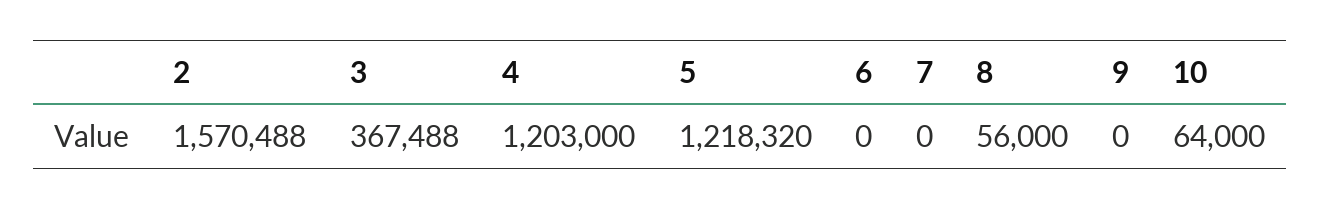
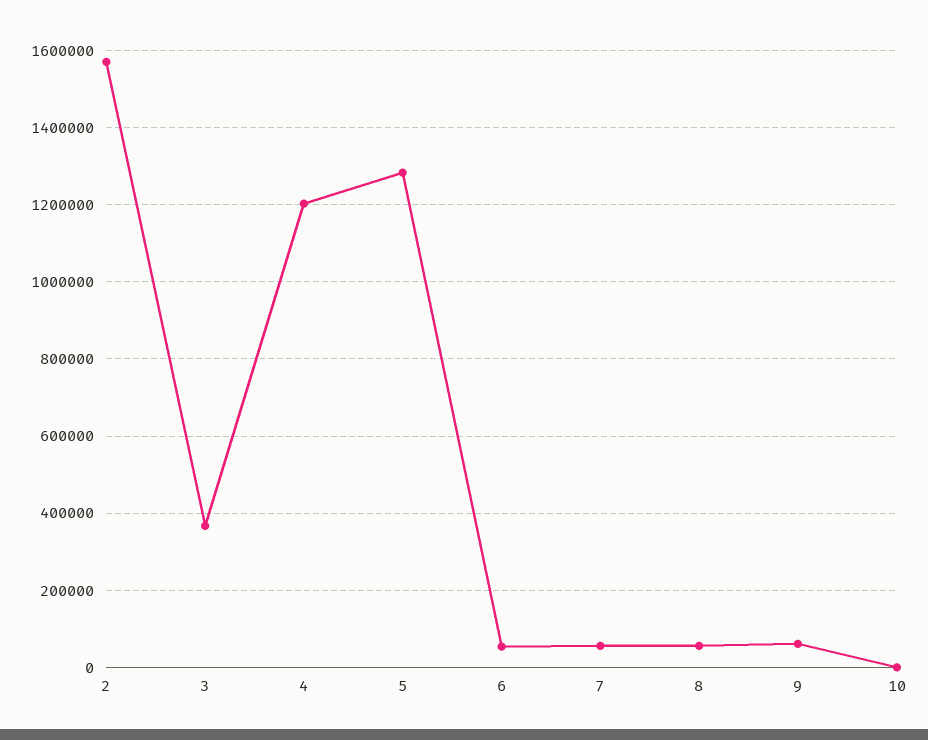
  {
    "2": 1570488,
    "3": 367488,
    "4": 1203000,
-   "5": 1218320,
+   "5": 1280000,
-   "6": 0,
+   "6": 60000,
-   "7": 0,
+   "7": 60000,
    "8": 56000,
-   "9": 0,
+   "9": 60000,
-   "10": 64000
+   "10": 0
  }

